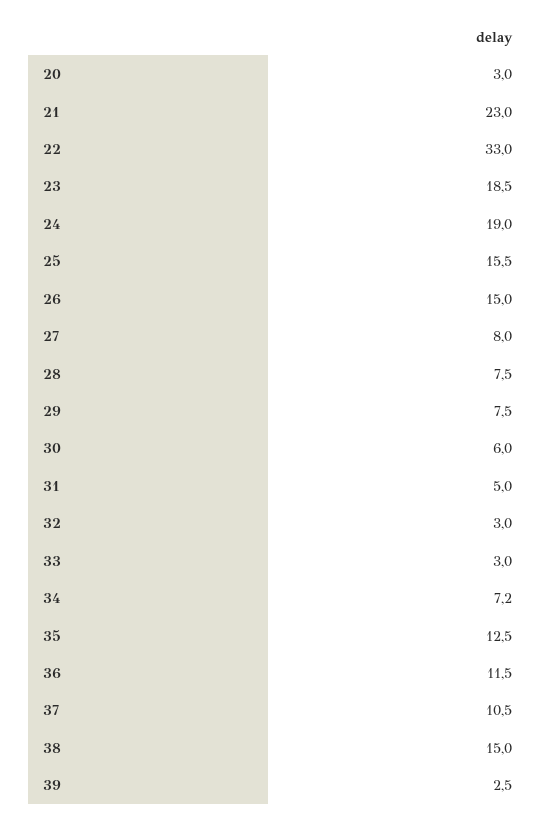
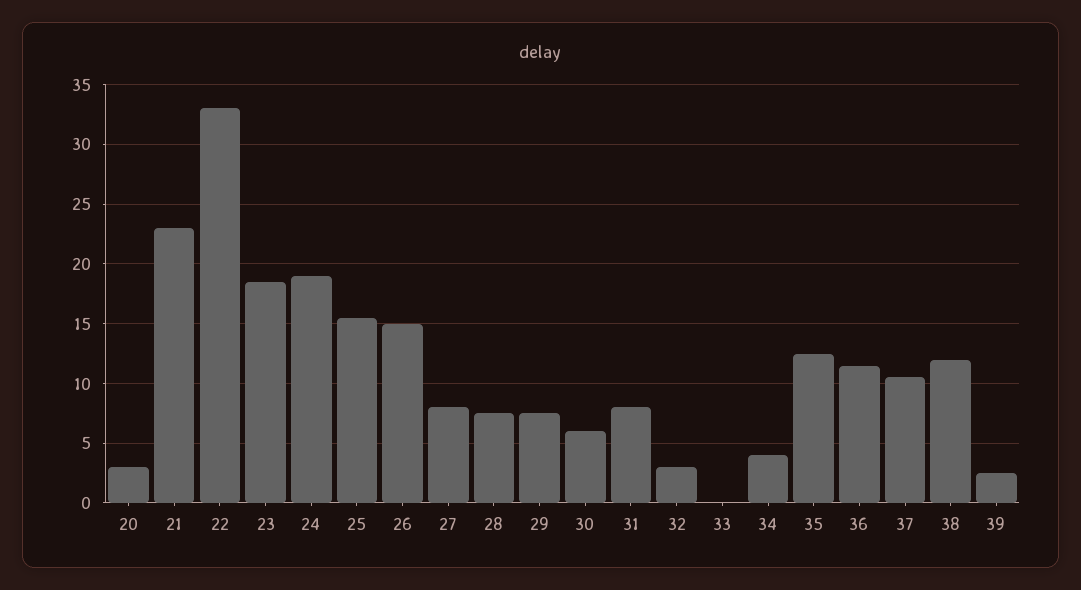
  {
    "20": 3,
    "21": 23,
    "22": 33,
    "23": 18.5,
    "24": 19,
    "25": 15.5,
    "26": 15,
    "27": 8,
    "28": 7.5,
    "29": 7.5,
    "30": 6,
-   "31": 5,
+   "31": 8,
    "32": 3,
-   "33": 3,
+   "33": 0,
-   "34": 7.2,
+   "34": 4,
    "35": 12.5,
    "36": 11.5,
    "37": 10.5,
-   "38": 15,
+   "38": 12,
    "39": 2.5
  }

